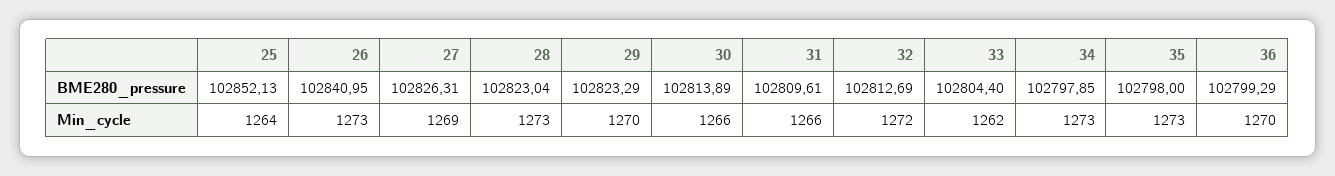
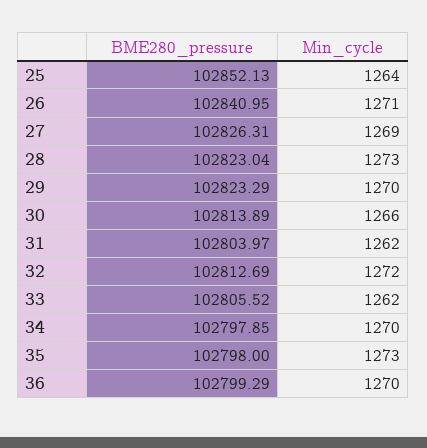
  {
    "25": {
      "BME280_pressure": 102852.13,
      "Min_cycle": 1264
    },
    "26": {
      "BME280_pressure": 102840.95,
-     "Min_cycle": 1273
+     "Min_cycle": 1271
    },
    "27": {
      "BME280_pressure": 102826.31,
      "Min_cycle": 1269
    },
    "28": {
      "BME280_pressure": 102823.04,
      "Min_cycle": 1273
    },
    "29": {
      "BME280_pressure": 102823.29,
      "Min_cycle": 1270
    },
    "30": {
      "BME280_pressure": 102813.89,
      "Min_cycle": 1266
    },
    "31": {
-     "BME280_pressure": 102809.61,
+     "BME280_pressure": 102803.97,
-     "Min_cycle": 1266
+     "Min_cycle": 1262
    },
    "32": {
      "BME280_pressure": 102812.69,
      "Min_cycle": 1272
    },
    "33": {
-     "BME280_pressure": 102804.4,
+     "BME280_pressure": 102805.52,
      "Min_cycle": 1262
    },
    "34": {
      "BME280_pressure": 102797.85,
-     "Min_cycle": 1273
+     "Min_cycle": 1270
    },
    "35": {
      "BME280_pressure": 102798,
      "Min_cycle": 1273
    },
    "36": {
      "BME280_pressure": 102799.29,
      "Min_cycle": 1270
    }
  }

